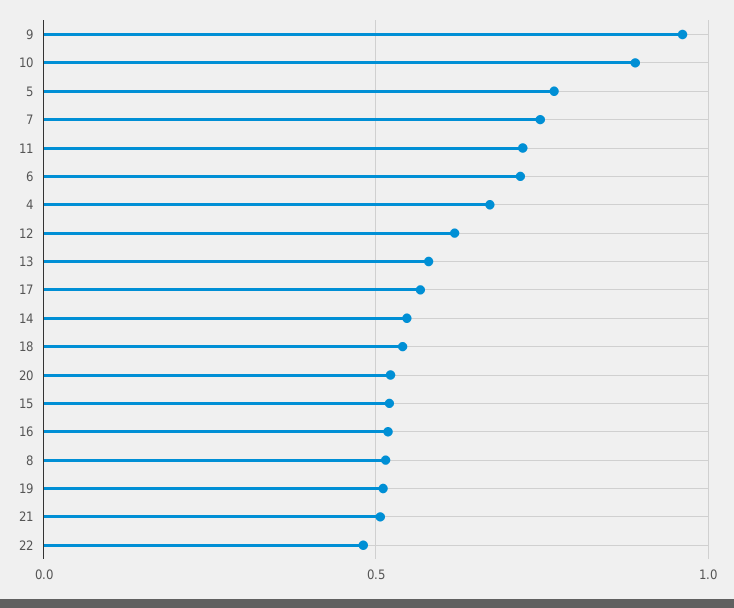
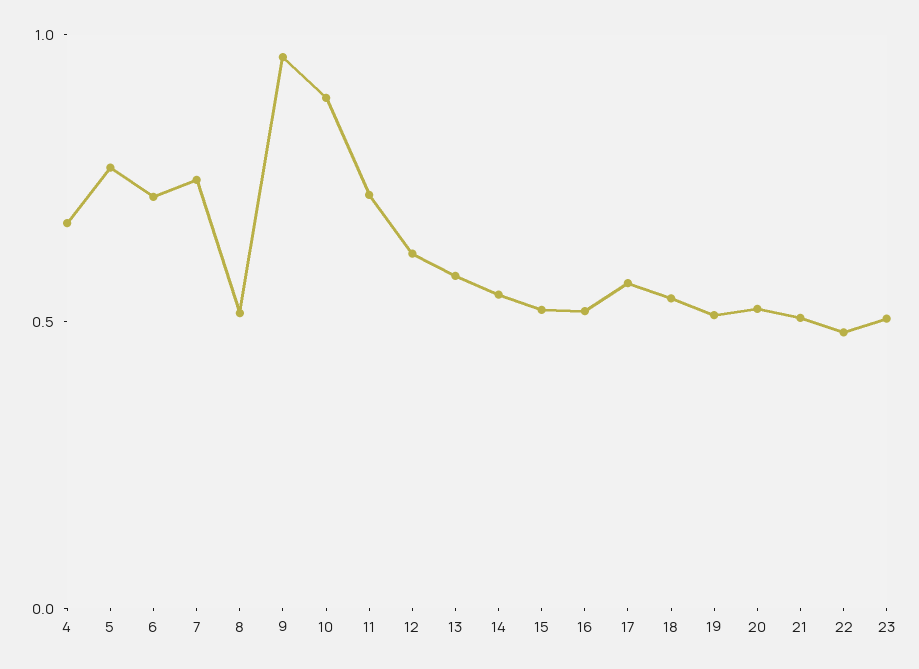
  {
    "9": 0.95,
    "10": 0.9,
    "5": 0.75,
    "7": 0.75,
    "11": 0.7,
    "6": 0.7,
    "4": 0.65,
    "12": 0.6,
    "13": 0.6,
    "17": 0.55,
    "14": 0.55,
    "18": 0.55,
    "20": 0.5,
    "15": 0.5,
    "16": 0.5,
    "8": 0.5,
    "19": 0.5,
    "21": 0.5,
-   "22": 0.5
+   "22": 0.5,
+   "23": 0.5
  }

